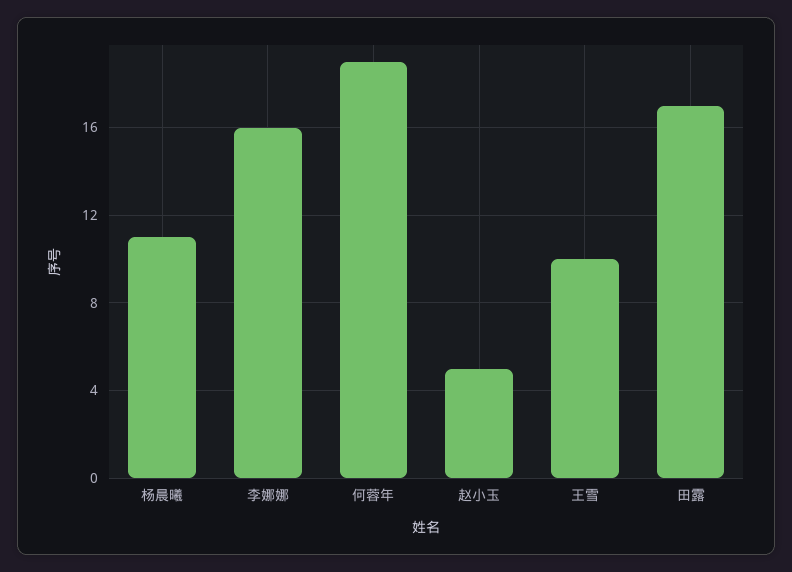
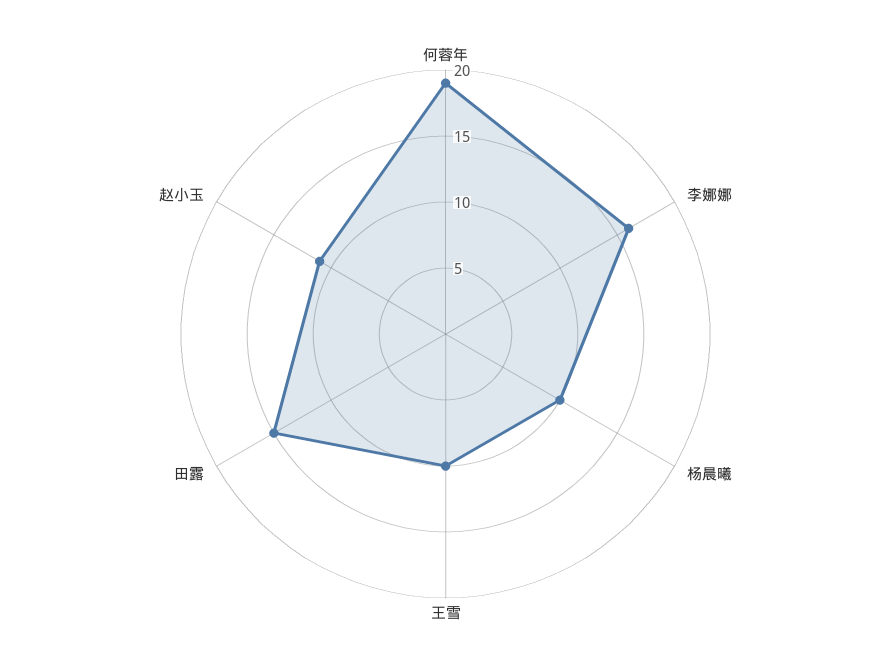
  {
-   "杨晨曦": 11,
+   "杨晨曦": 10,
    "李娜娜": 16,
    "何蓉年": 19,
-   "赵小玉": 5,
+   "赵小玉": 11,
    "王雪": 10,
-   "田露": 17
+   "田露": 15
  }

